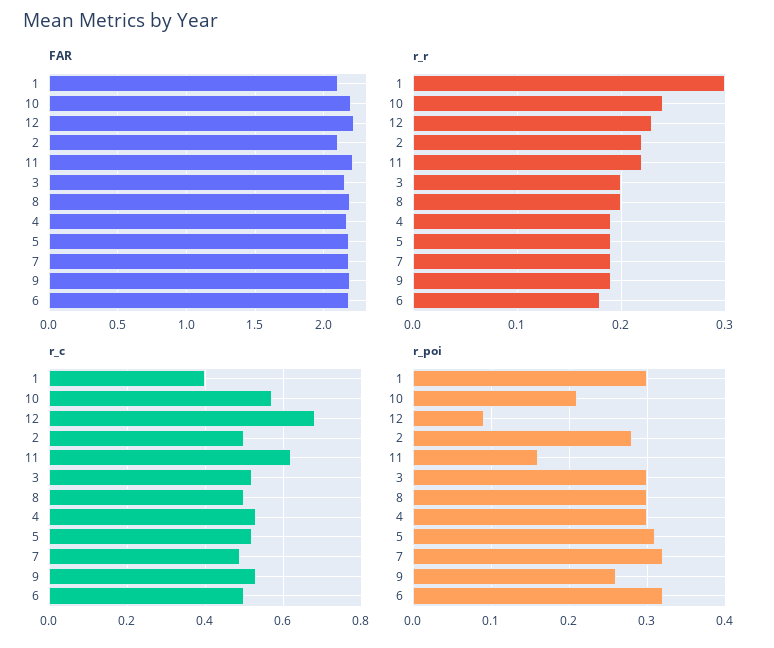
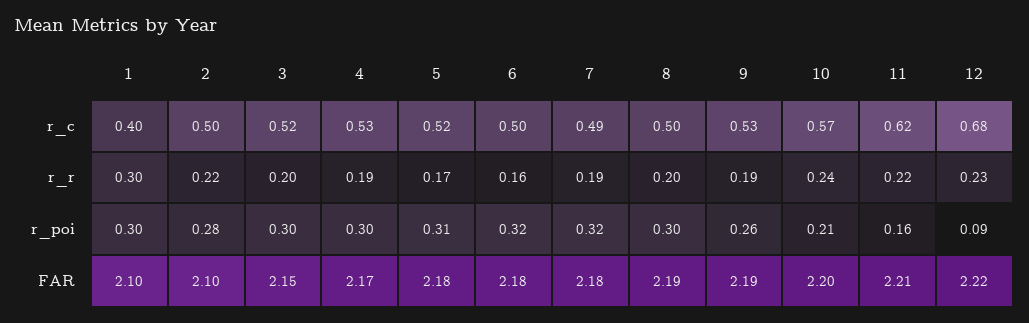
  {
    "FAR": {
      "1": 2.1,
      "10": 2.2,
      "12": 2.22,
      "2": 2.1,
      "11": 2.21,
      "3": 2.15,
      "8": 2.19,
      "4": 2.17,
      "5": 2.18,
      "7": 2.18,
      "9": 2.19,
      "6": 2.18
    },
    "r_r": {
      "1": 0.3,
      "10": 0.24,
      "12": 0.23,
      "2": 0.22,
      "11": 0.22,
      "3": 0.2,
      "8": 0.2,
      "4": 0.19,
-     "5": 0.19,
+     "5": 0.17,
      "7": 0.19,
      "9": 0.19,
-     "6": 0.18
+     "6": 0.16
    },
    "r_c": {
      "1": 0.4,
      "10": 0.57,
      "12": 0.68,
      "2": 0.5,
      "11": 0.62,
      "3": 0.52,
      "8": 0.5,
      "4": 0.53,
      "5": 0.52,
      "7": 0.49,
      "9": 0.53,
      "6": 0.5
    },
    "r_poi": {
      "1": 0.3,
      "10": 0.21,
      "12": 0.09,
      "2": 0.28,
      "11": 0.16,
      "3": 0.3,
      "8": 0.3,
      "4": 0.3,
      "5": 0.31,
      "7": 0.32,
      "9": 0.26,
      "6": 0.32
    }
  }

